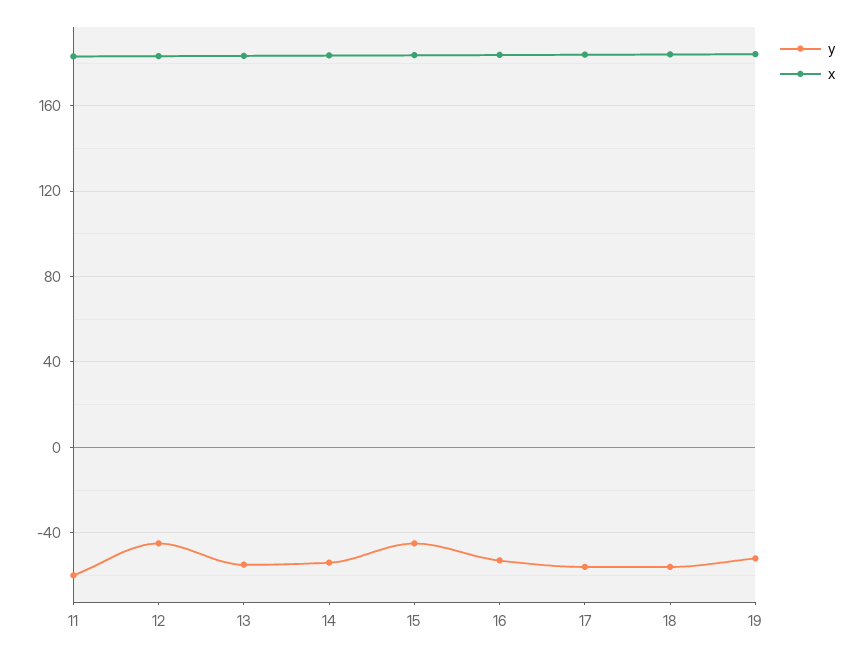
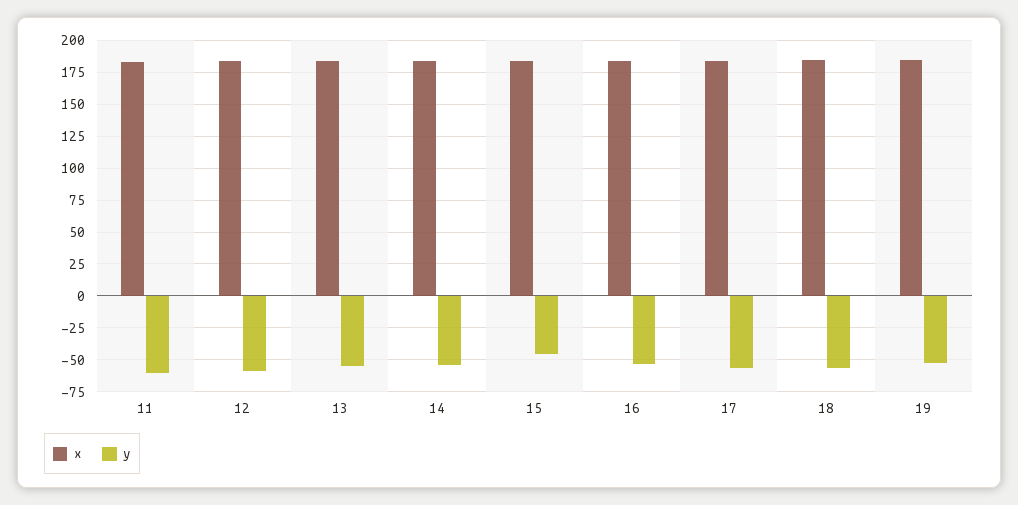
  {
    "y": {
      "11": -60,
-     "12": -45,
+     "12": -60,
      "13": -55,
      "14": -55,
      "15": -45,
      "16": -55,
      "17": -55,
      "18": -55,
      "19": -50
    },
    "x": {
      "11": 185,
      "12": 185,
      "13": 185,
      "14": 185,
      "15": 185,
      "16": 185,
      "17": 185,
      "18": 185,
      "19": 185
    }
  }

